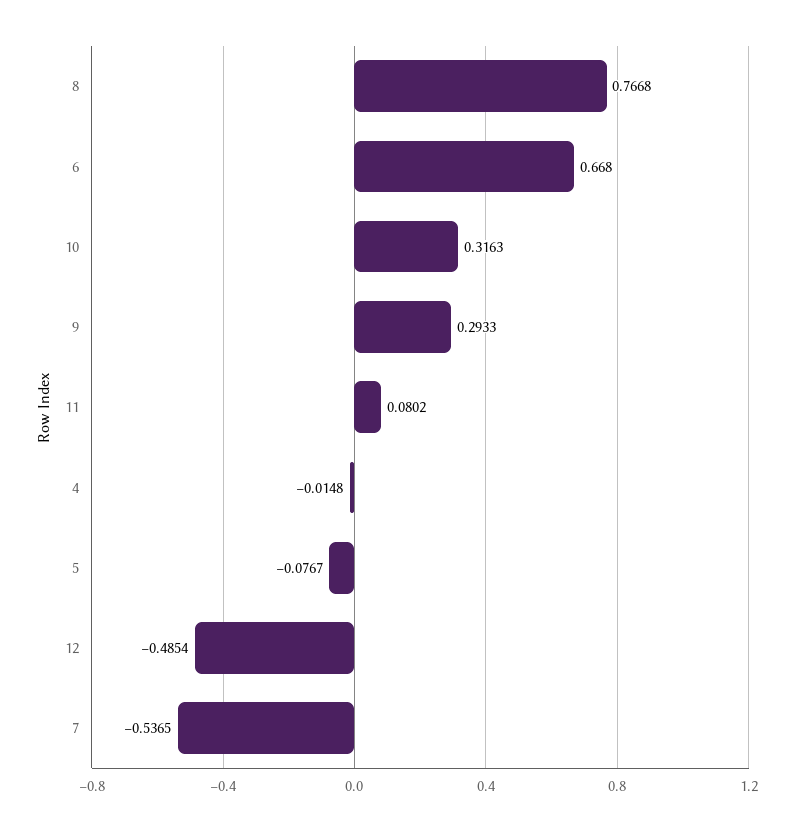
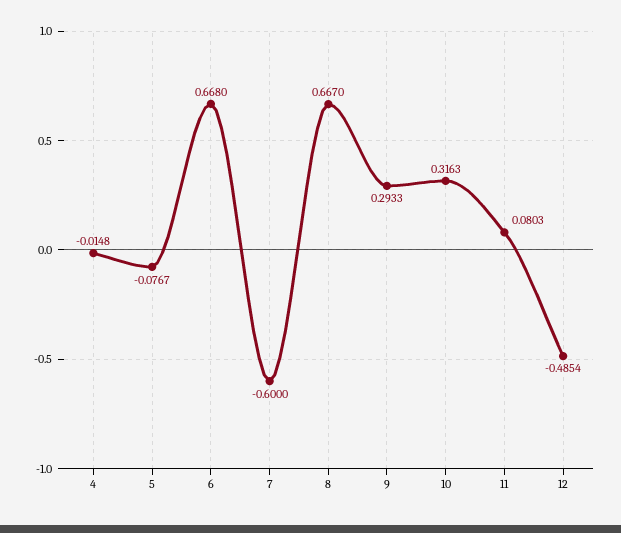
  {
-   "8": 0.7668,
+   "8": 0.667,
    "6": 0.668,
    "10": 0.3163,
    "9": 0.2933,
-   "11": 0.0802,
+   "11": 0.0803,
    "4": -0.0148,
    "5": -0.0767,
    "12": -0.4854,
-   "7": -0.5365
+   "7": -0.6
  }

